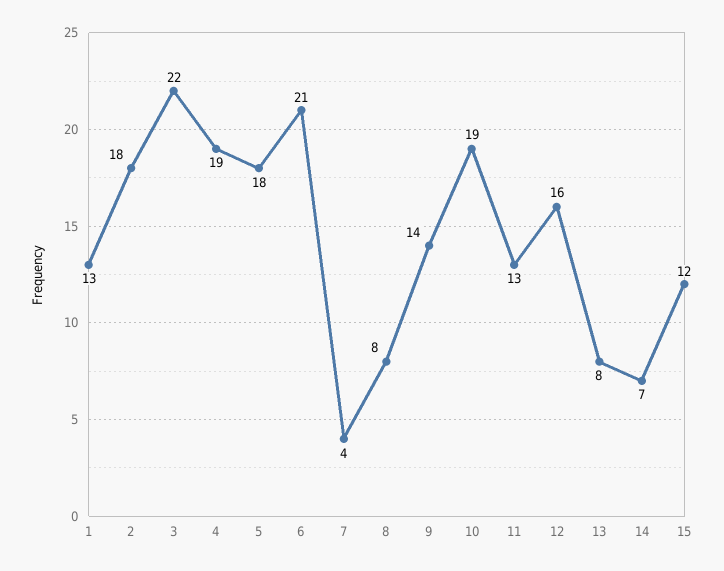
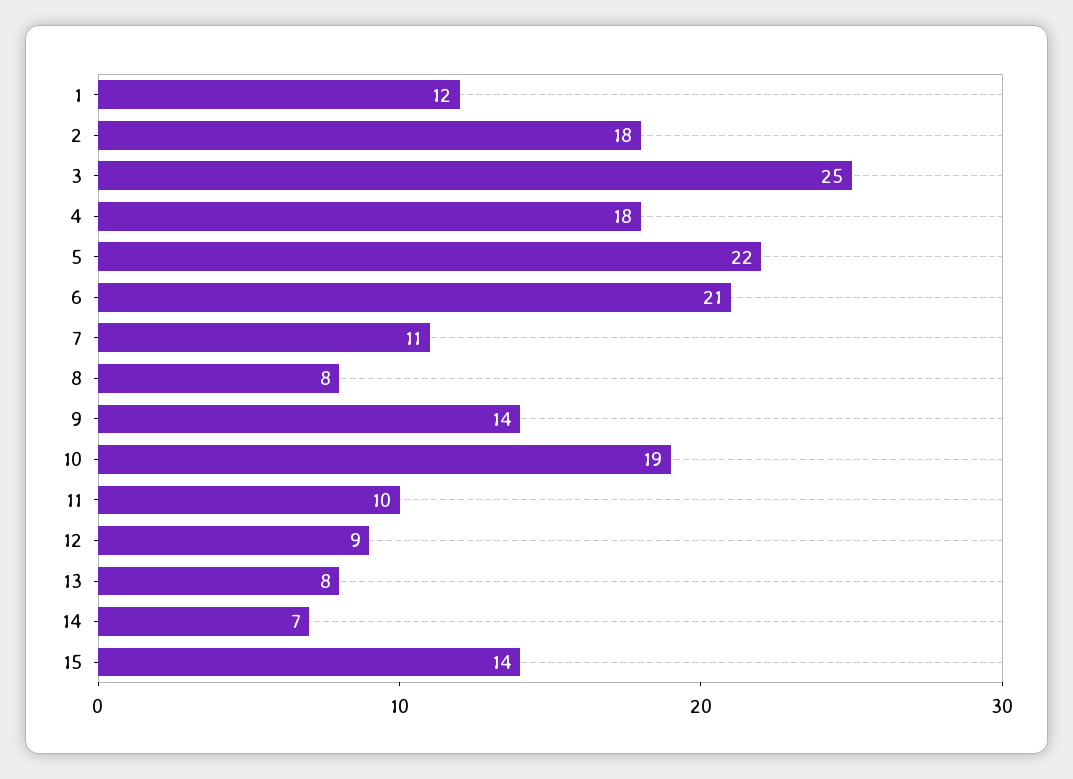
  {
-   "1": 13,
+   "1": 12,
    "2": 18,
-   "3": 22,
+   "3": 25,
-   "4": 19,
+   "4": 18,
-   "5": 18,
+   "5": 22,
    "6": 21,
-   "7": 4,
+   "7": 11,
    "8": 8,
    "9": 14,
    "10": 19,
-   "11": 13,
+   "11": 10,
-   "12": 16,
+   "12": 9,
    "13": 8,
    "14": 7,
-   "15": 12
+   "15": 14
  }

